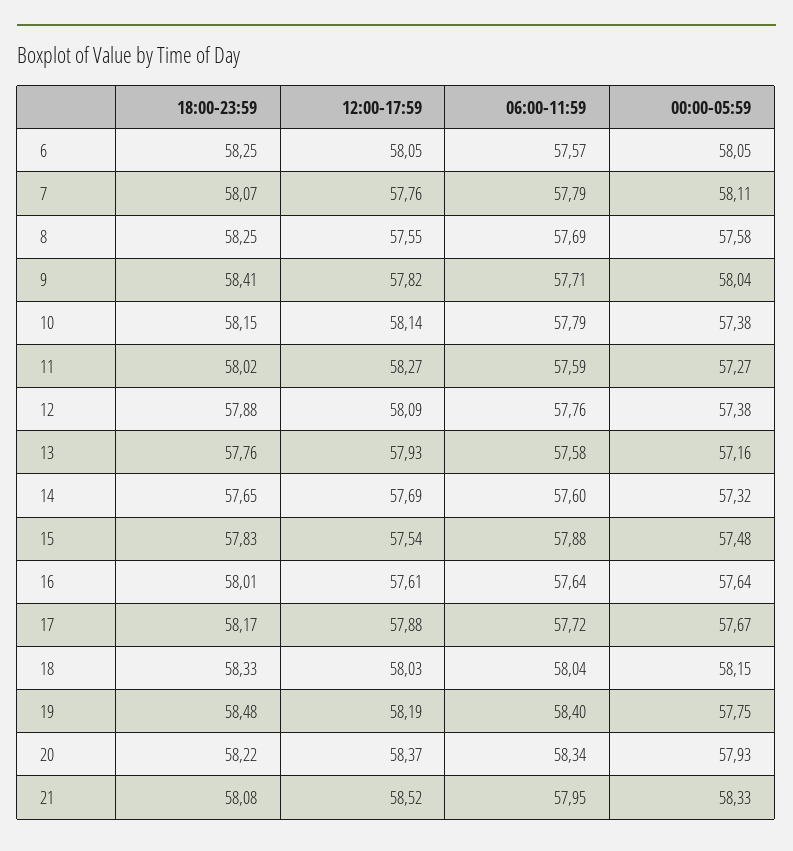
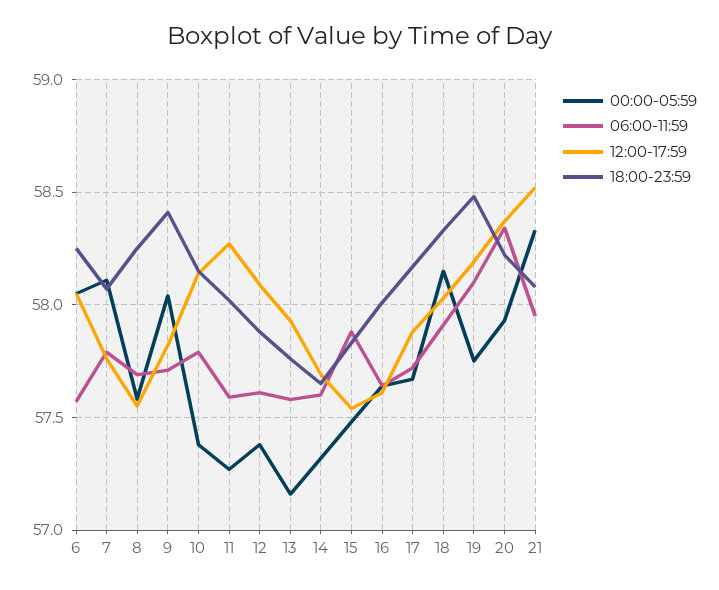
  {
    "18:00-23:59": {
      "6": 58.25,
      "7": 58.07,
      "8": 58.25,
      "9": 58.41,
      "10": 58.15,
      "11": 58.02,
      "12": 57.88,
      "13": 57.76,
      "14": 57.65,
      "15": 57.83,
      "16": 58.01,
      "17": 58.17,
      "18": 58.33,
      "19": 58.48,
      "20": 58.22,
      "21": 58.08
    },
    "12:00-17:59": {
      "6": 58.05,
      "7": 57.76,
      "8": 57.55,
      "9": 57.82,
      "10": 58.14,
      "11": 58.27,
      "12": 58.09,
      "13": 57.93,
      "14": 57.69,
      "15": 57.54,
      "16": 57.61,
      "17": 57.88,
      "18": 58.03,
      "19": 58.19,
      "20": 58.37,
      "21": 58.52
    },
    "06:00-11:59": {
      "6": 57.57,
      "7": 57.79,
      "8": 57.69,
      "9": 57.71,
      "10": 57.79,
      "11": 57.59,
-     "12": 57.76,
+     "12": 57.6,
      "13": 57.58,
      "14": 57.6,
      "15": 57.88,
      "16": 57.64,
      "17": 57.72,
-     "18": 58.04,
+     "18": 57.9,
-     "19": 58.4,
+     "19": 58.1,
      "20": 58.34,
      "21": 57.95
    },
    "00:00-05:59": {
      "6": 58.05,
      "7": 58.11,
      "8": 57.58,
      "9": 58.04,
      "10": 57.38,
      "11": 57.27,
      "12": 57.38,
      "13": 57.16,
      "14": 57.32,
      "15": 57.48,
      "16": 57.64,
      "17": 57.67,
      "18": 58.15,
      "19": 57.75,
      "20": 57.93,
      "21": 58.33
    }
  }

